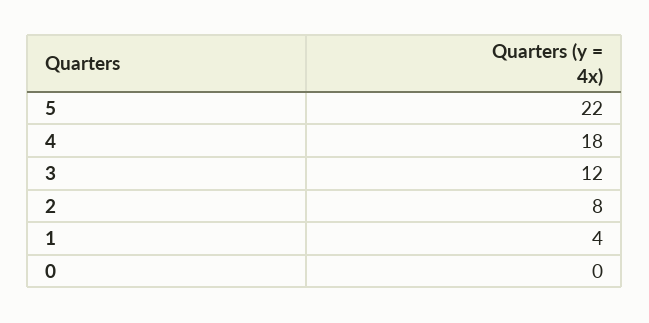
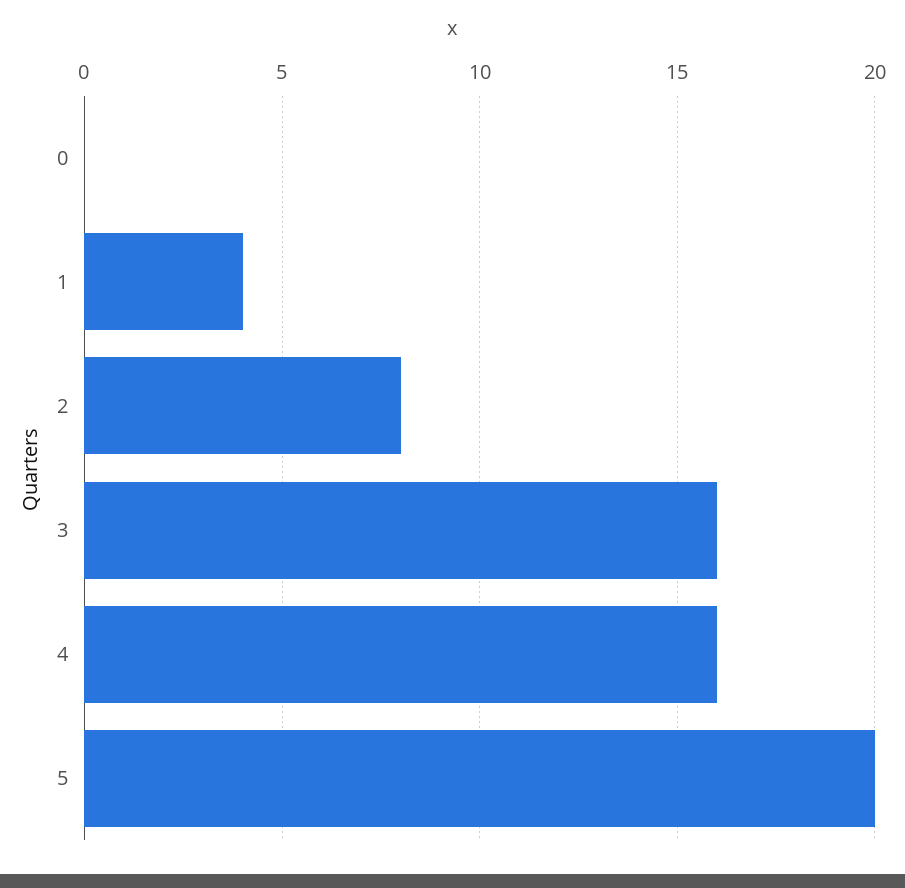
  {
-   "5": 22,
+   "5": 20,
-   "4": 18,
+   "4": 16,
-   "3": 12,
+   "3": 16,
    "2": 8,
    "1": 4,
    "0": 0
  }

